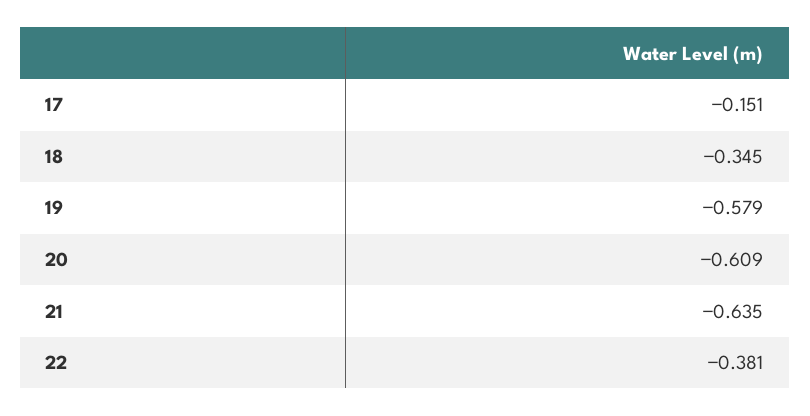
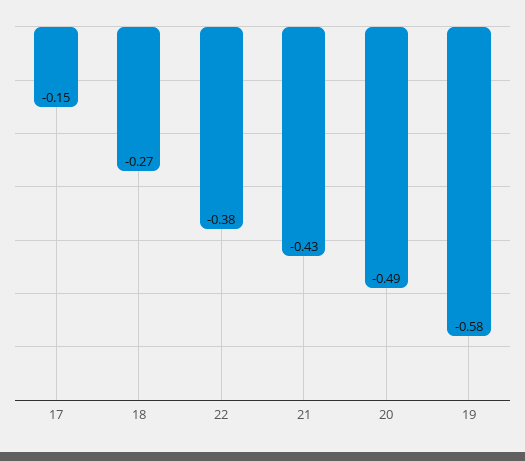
  {
    "17": -0.151,
-   "18": -0.345,
+   "18": -0.27,
    "19": -0.579,
-   "20": -0.609,
+   "20": -0.49,
-   "21": -0.635,
+   "21": -0.43,
    "22": -0.381
  }

